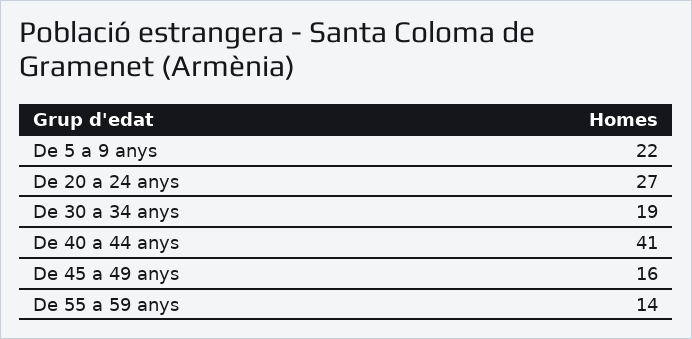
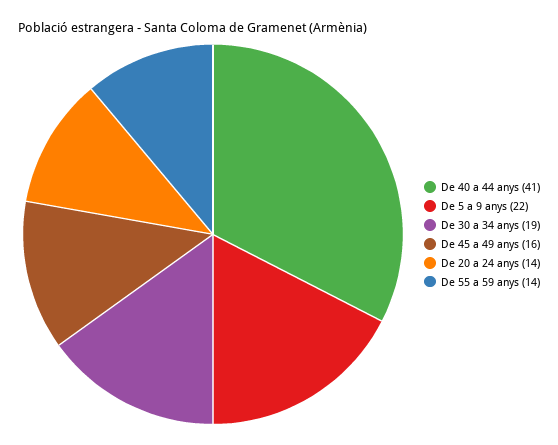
  {
    "De 5 a 9 anys": 22,
-   "De 20 a 24 anys": 27,
+   "De 20 a 24 anys": 14,
    "De 30 a 34 anys": 19,
    "De 40 a 44 anys": 41,
    "De 45 a 49 anys": 16,
    "De 55 a 59 anys": 14
  }

